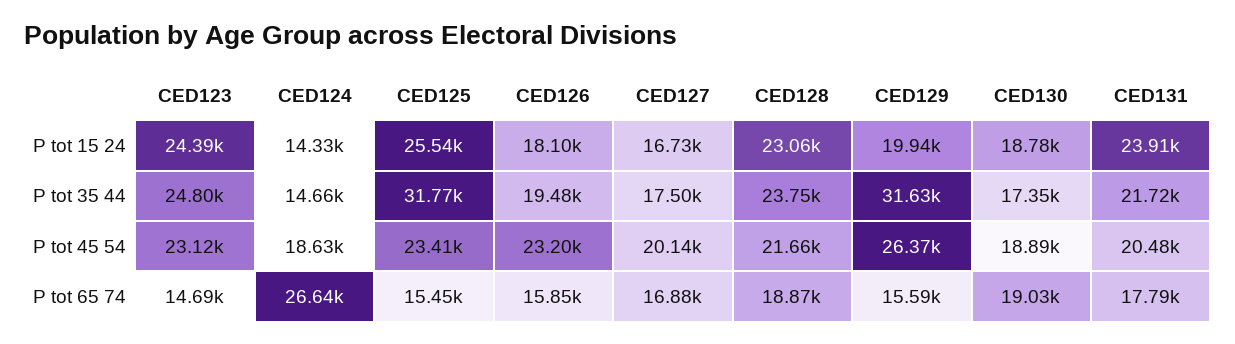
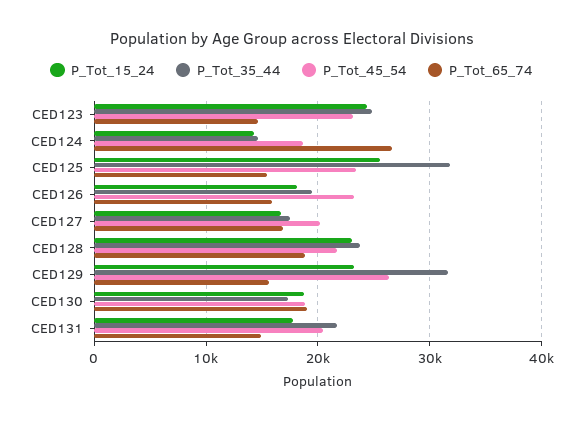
  {
    "P tot 15 24": {
      "CED123": 24390,
      "CED124": 14330,
      "CED125": 25540,
      "CED126": 18100,
      "CED127": 16730,
      "CED128": 23060,
-     "CED129": 19940,
+     "CED129": 23000,
      "CED130": 18780,
-     "CED131": 23910
+     "CED131": 18000
    },
    "P tot 35 44": {
      "CED123": 24800,
      "CED124": 14660,
      "CED125": 31770,
      "CED126": 19480,
      "CED127": 17500,
      "CED128": 23750,
      "CED129": 31630,
      "CED130": 17350,
      "CED131": 21720
    },
    "P tot 45 54": {
      "CED123": 23120,
      "CED124": 18630,
      "CED125": 23410,
      "CED126": 23200,
      "CED127": 20140,
      "CED128": 21660,
      "CED129": 26370,
      "CED130": 18890,
      "CED131": 20480
    },
    "P tot 65 74": {
      "CED123": 14690,
      "CED124": 26640,
      "CED125": 15450,
      "CED126": 15850,
      "CED127": 16880,
      "CED128": 18870,
      "CED129": 15590,
      "CED130": 19030,
-     "CED131": 17790
+     "CED131": 15000
    }
  }

